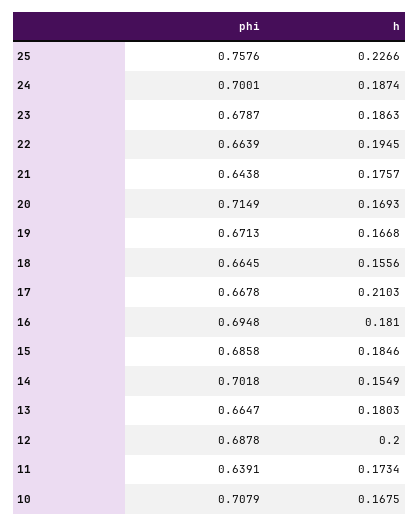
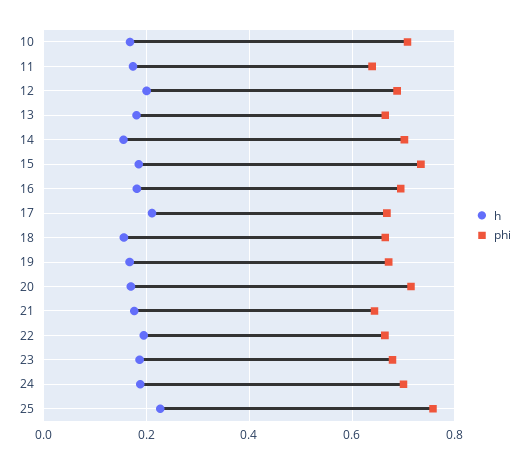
  {
    "phi": {
      "25": 0.7576,
      "24": 0.7001,
      "23": 0.6787,
      "22": 0.6639,
      "21": 0.6438,
      "20": 0.7149,
      "19": 0.6713,
      "18": 0.6645,
      "17": 0.6678,
      "16": 0.6948,
-     "15": 0.6858,
+     "15": 0.74,
      "14": 0.7018,
      "13": 0.6647,
      "12": 0.6878,
      "11": 0.6391,
      "10": 0.7079
    },
    "h": {
      "25": 0.2266,
      "24": 0.1874,
      "23": 0.1863,
      "22": 0.1945,
      "21": 0.1757,
      "20": 0.1693,
      "19": 0.1668,
      "18": 0.1556,
      "17": 0.2103,
      "16": 0.181,
      "15": 0.1846,
      "14": 0.1549,
      "13": 0.1803,
      "12": 0.2,
      "11": 0.1734,
      "10": 0.1675
    }
  }

